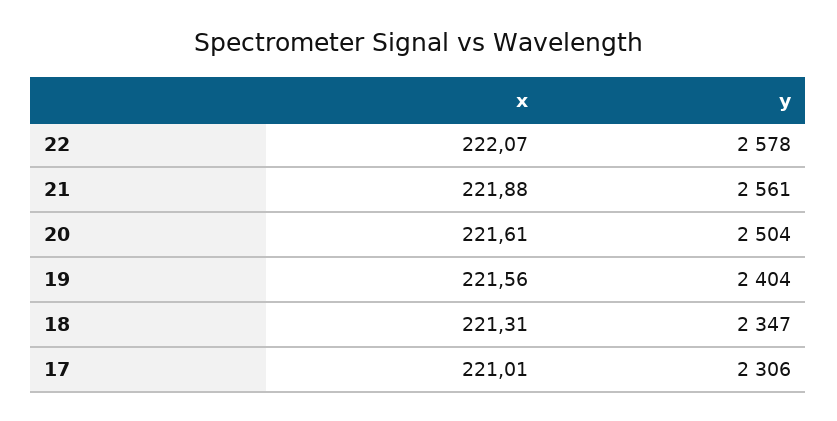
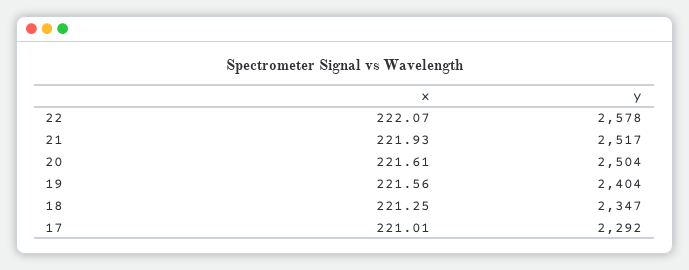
  {
    "x": {
      "22": 222.07,
-     "21": 221.88,
+     "21": 221.93,
      "20": 221.61,
      "19": 221.56,
-     "18": 221.31,
+     "18": 221.25,
      "17": 221.01
    },
    "y": {
      "22": 2578,
-     "21": 2561,
+     "21": 2517,
      "20": 2504,
      "19": 2404,
      "18": 2347,
-     "17": 2306
+     "17": 2292
    }
  }

